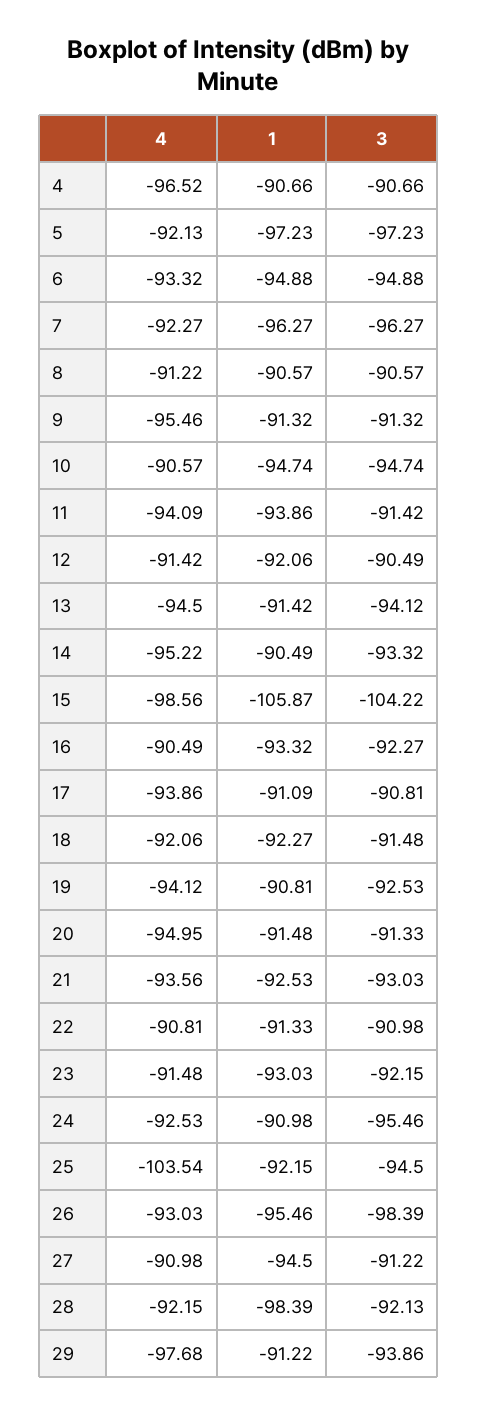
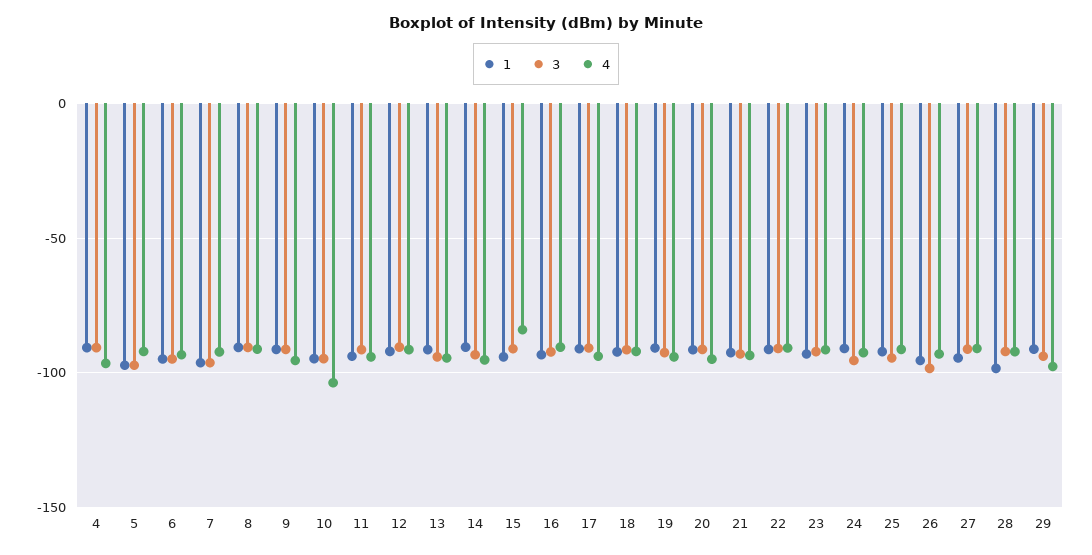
  {
    "4": {
      "4": -96.52,
      "5": -92.13,
      "6": -93.32,
      "7": -92.27,
      "8": -91.22,
      "9": -95.46,
-     "10": -90.57,
+     "10": -105,
      "11": -94.09,
      "12": -91.42,
      "13": -94.5,
      "14": -95.22,
-     "15": -98.56,
+     "15": -85,
      "16": -90.49,
      "17": -93.86,
      "18": -92.06,
      "19": -94.12,
      "20": -94.95,
      "21": -93.56,
      "22": -90.81,
      "23": -91.48,
      "24": -92.53,
-     "25": -103.54,
+     "25": -90,
      "26": -93.03,
      "27": -90.98,
      "28": -92.15,
      "29": -97.68
    },
    "1": {
      "4": -90.66,
      "5": -97.23,
      "6": -94.88,
      "7": -96.27,
      "8": -90.57,
      "9": -91.32,
      "10": -94.74,
      "11": -93.86,
      "12": -92.06,
      "13": -91.42,
      "14": -90.49,
-     "15": -105.87,
+     "15": -95,
      "16": -93.32,
      "17": -91.09,
      "18": -92.27,
      "19": -90.81,
      "20": -91.48,
      "21": -92.53,
      "22": -91.33,
      "23": -93.03,
      "24": -90.98,
      "25": -92.15,
      "26": -95.46,
      "27": -94.5,
      "28": -98.39,
      "29": -91.22
    },
    "3": {
      "4": -90.66,
      "5": -97.23,
      "6": -94.88,
      "7": -96.27,
      "8": -90.57,
      "9": -91.32,
      "10": -94.74,
      "11": -91.42,
      "12": -90.49,
      "13": -94.12,
      "14": -93.32,
-     "15": -104.22,
+     "15": -90,
      "16": -92.27,
      "17": -90.81,
      "18": -91.48,
      "19": -92.53,
      "20": -91.33,
      "21": -93.03,
      "22": -90.98,
      "23": -92.15,
      "24": -95.46,
      "25": -94.5,
      "26": -98.39,
      "27": -91.22,
      "28": -92.13,
      "29": -93.86
    }
  }

